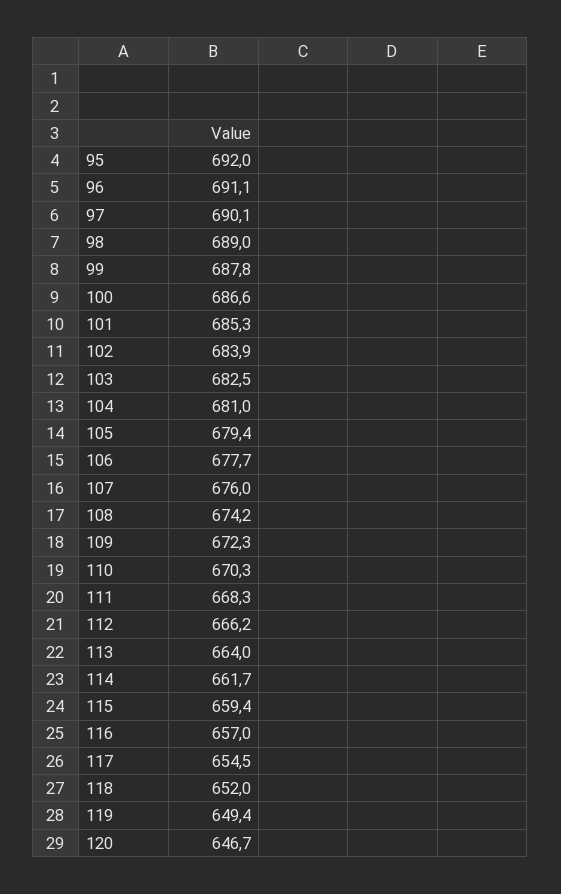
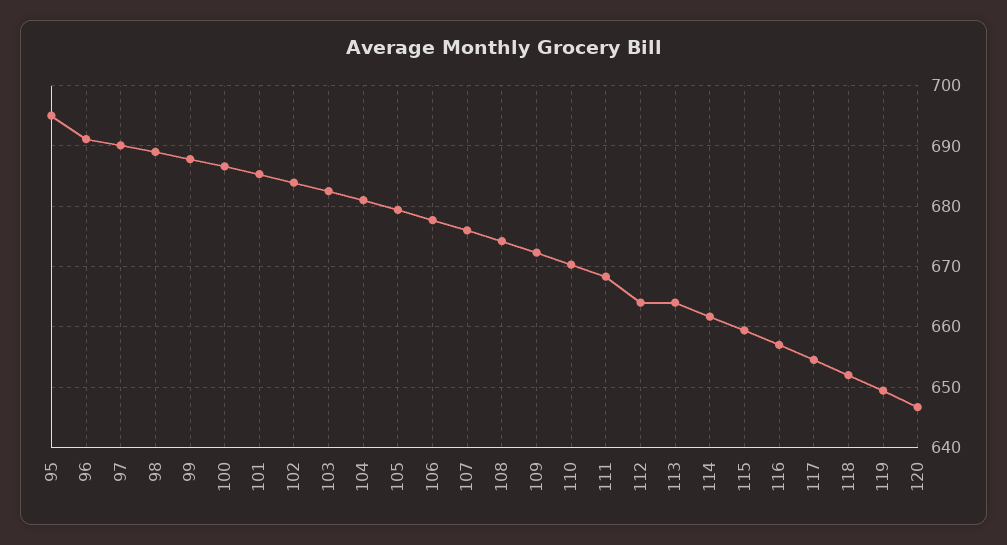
  {
-   "95": 692,
+   "95": 695,
    "96": 691.1,
    "97": 690.1,
    "98": 689,
    "99": 687.8,
    "100": 686.6,
    "101": 685.3,
    "102": 683.9,
    "103": 682.5,
    "104": 681,
    "105": 679.4,
    "106": 677.7,
    "107": 676,
    "108": 674.2,
    "109": 672.3,
    "110": 670.3,
    "111": 668.3,
-   "112": 666.2,
+   "112": 664,
    "113": 664,
    "114": 661.7,
    "115": 659.4,
    "116": 657,
    "117": 654.5,
    "118": 652,
    "119": 649.4,
    "120": 646.7
  }

